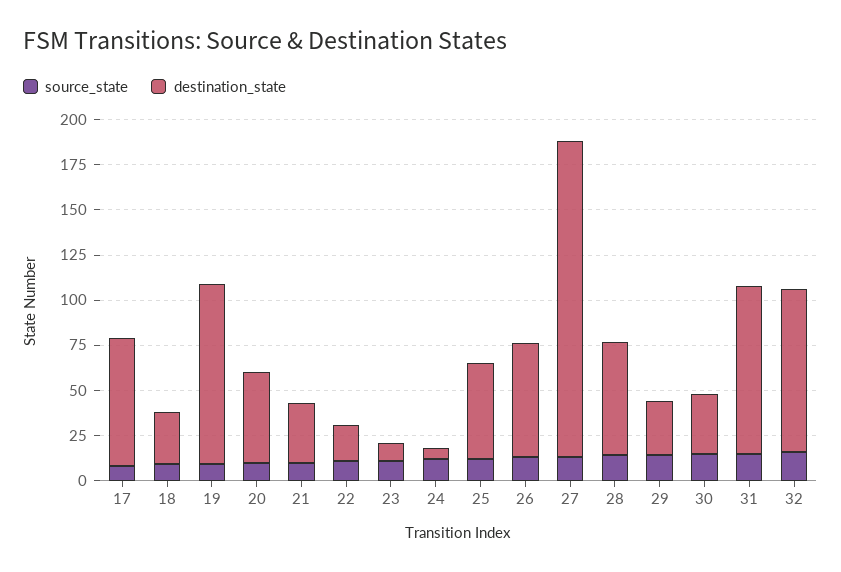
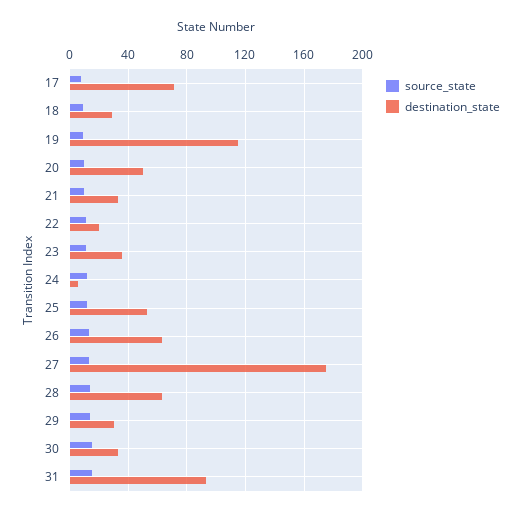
  {
    "source_state": {
      "17": 10,
      "18": 10,
      "19": 10,
      "20": 10,
      "21": 10,
      "22": 10,
      "23": 10,
      "24": 10,
      "25": 10,
      "26": 15,
      "27": 15,
      "28": 15,
      "29": 15,
      "30": 15,
-     "31": 15,
+     "31": 15
-     "32": 15
    },
    "destination_state": {
      "17": 70,
      "18": 30,
-     "19": 100,
+     "19": 115,
      "20": 50,
      "21": 35,
      "22": 20,
-     "23": 10,
+     "23": 35,
      "24": 5,
      "25": 55,
      "26": 65,
      "27": 175,
      "28": 65,
      "29": 30,
      "30": 35,
-     "31": 95,
+     "31": 95
-     "32": 90
    }
  }

